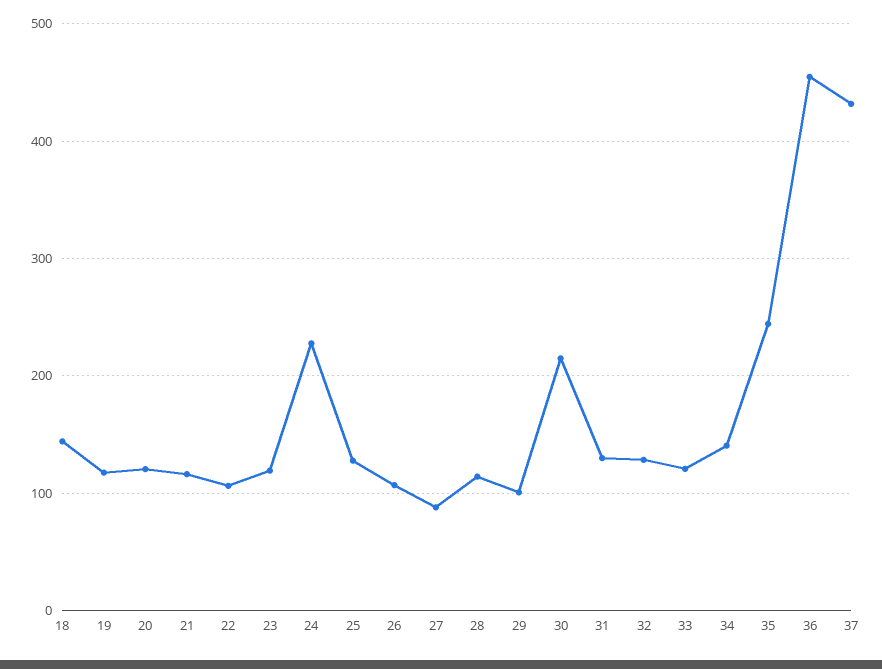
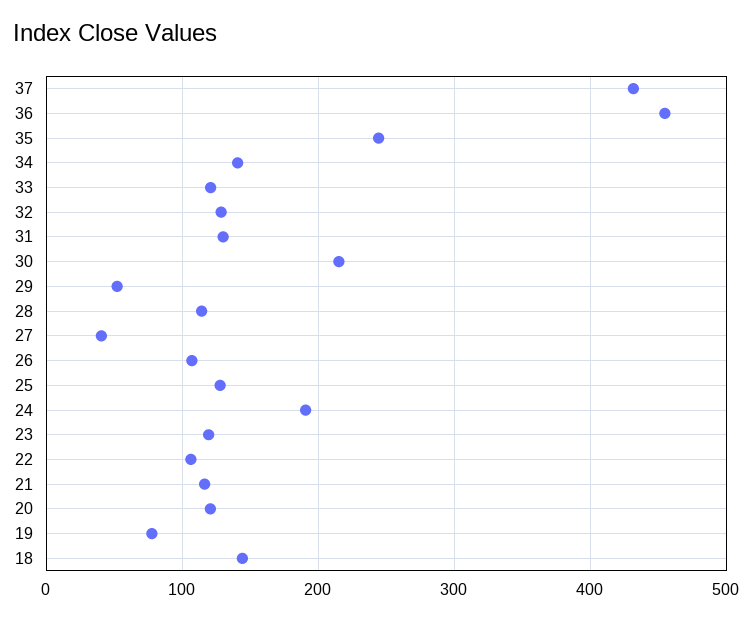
  {
    "18": 140,
-   "19": 120,
+   "19": 80,
    "20": 120,
    "21": 120,
    "22": 110,
    "23": 120,
-   "24": 230,
+   "24": 190,
    "25": 130,
    "26": 110,
-   "27": 90,
+   "27": 40,
    "28": 110,
-   "29": 100,
+   "29": 50,
    "30": 220,
    "31": 130,
    "32": 130,
    "33": 120,
    "34": 140,
    "35": 240,
    "36": 450,
    "37": 430
  }

